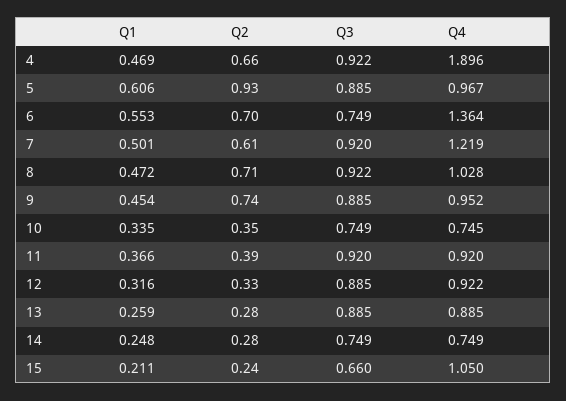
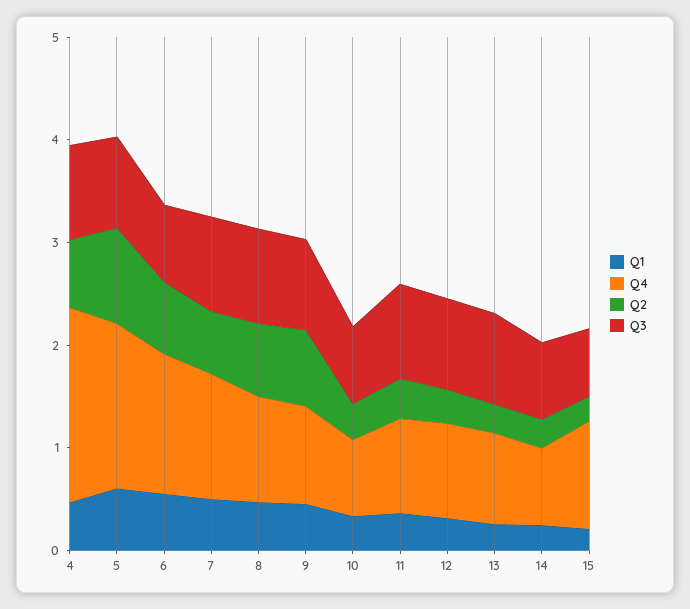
  {
    "Q1": {
      "4": 0.469,
      "5": 0.606,
      "6": 0.553,
      "7": 0.501,
      "8": 0.472,
      "9": 0.454,
      "10": 0.335,
      "11": 0.366,
      "12": 0.316,
      "13": 0.259,
      "14": 0.248,
      "15": 0.211
    },
    "Q2": {
      "4": 0.66,
      "5": 0.93,
      "6": 0.7,
      "7": 0.61,
      "8": 0.71,
      "9": 0.74,
      "10": 0.35,
      "11": 0.39,
      "12": 0.33,
      "13": 0.28,
      "14": 0.28,
      "15": 0.24
    },
    "Q3": {
      "4": 0.922,
      "5": 0.885,
      "6": 0.749,
      "7": 0.92,
      "8": 0.922,
      "9": 0.885,
      "10": 0.749,
      "11": 0.92,
      "12": 0.885,
      "13": 0.885,
      "14": 0.749,
      "15": 0.66
    },
    "Q4": {
      "4": 1.896,
-     "5": 0.967,
+     "5": 1.6,
      "6": 1.364,
      "7": 1.219,
      "8": 1.028,
      "9": 0.952,
      "10": 0.745,
      "11": 0.92,
      "12": 0.922,
      "13": 0.885,
      "14": 0.749,
      "15": 1.05
    }
  }

